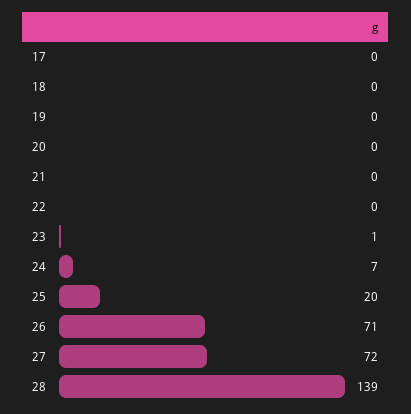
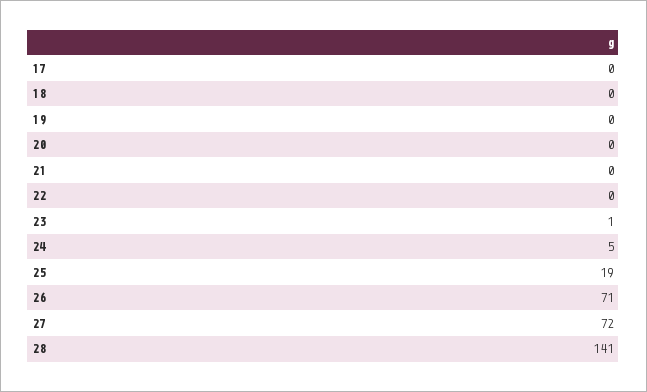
  {
    "17": 0,
    "18": 0,
    "19": 0,
    "20": 0,
    "21": 0,
    "22": 0,
    "23": 1,
-   "24": 7,
+   "24": 5,
-   "25": 20,
+   "25": 19,
    "26": 71,
    "27": 72,
-   "28": 139
+   "28": 141
  }

